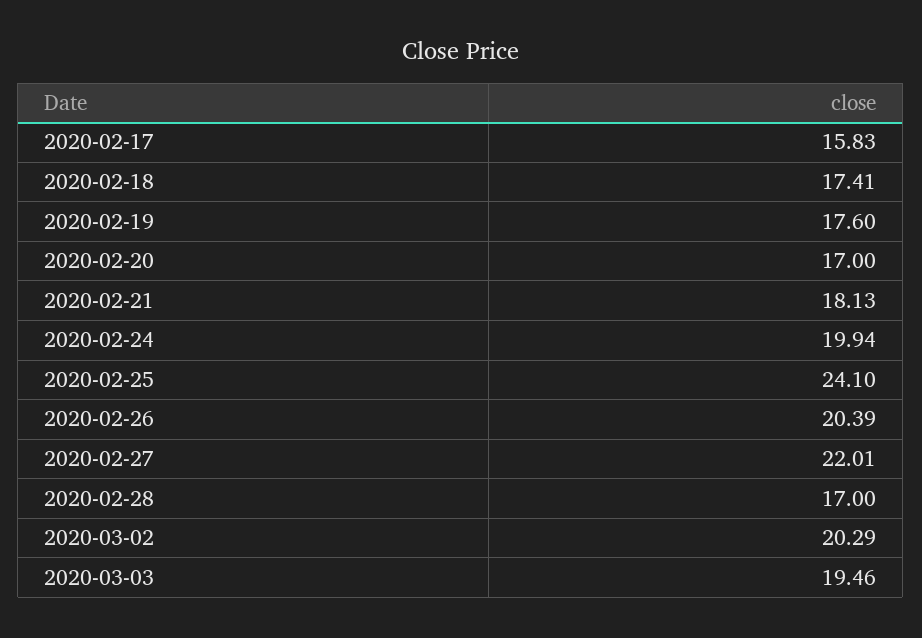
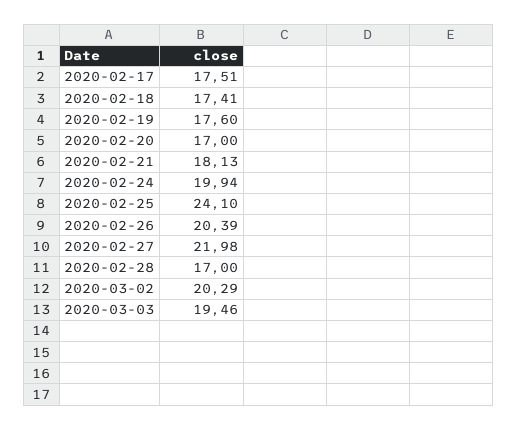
  {
-   "2020-02-17": 15.83,
+   "2020-02-17": 17.51,
    "2020-02-18": 17.41,
    "2020-02-19": 17.6,
    "2020-02-20": 17,
    "2020-02-21": 18.13,
    "2020-02-24": 19.94,
    "2020-02-25": 24.1,
    "2020-02-26": 20.39,
-   "2020-02-27": 22.01,
+   "2020-02-27": 21.98,
    "2020-02-28": 17,
    "2020-03-02": 20.29,
    "2020-03-03": 19.46
  }

